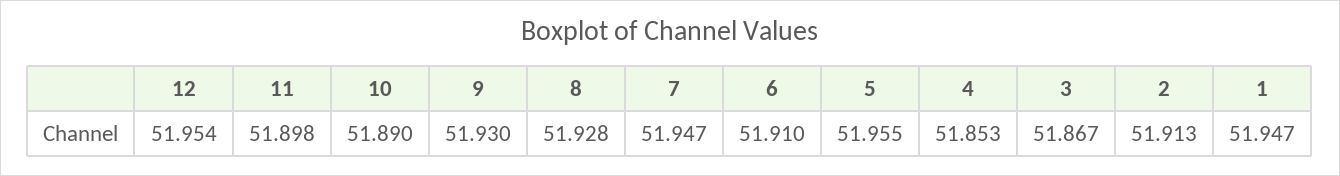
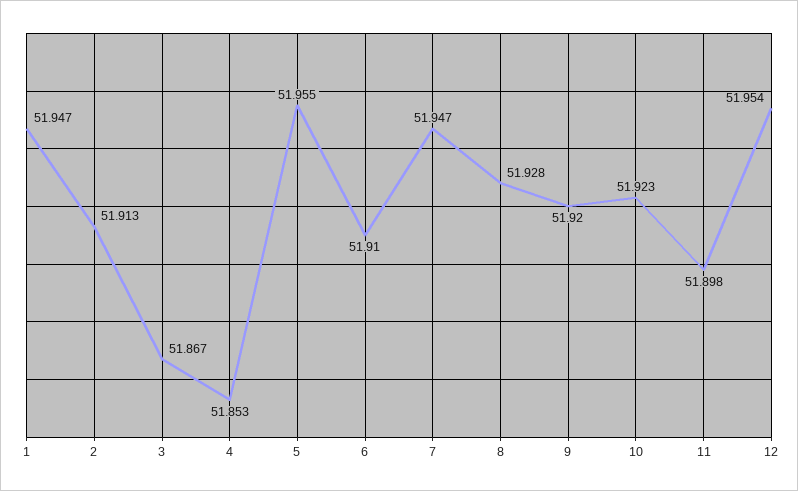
  {
    "12": 51.954,
    "11": 51.898,
-   "10": 51.89,
+   "10": 51.923,
-   "9": 51.93,
+   "9": 51.92,
    "8": 51.928,
    "7": 51.947,
    "6": 51.91,
    "5": 51.955,
    "4": 51.853,
    "3": 51.867,
    "2": 51.913,
    "1": 51.947
  }

